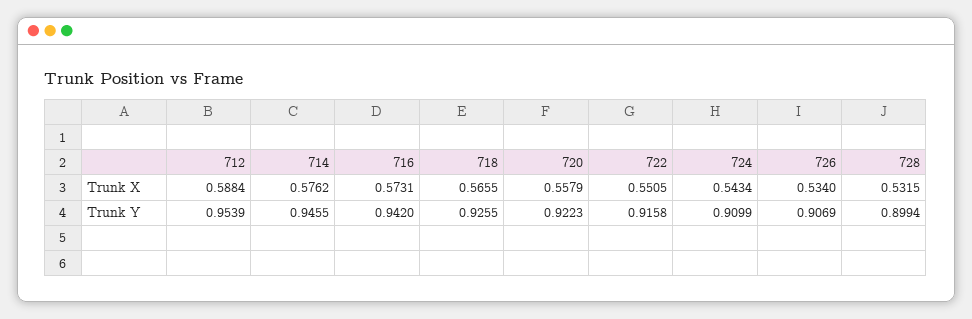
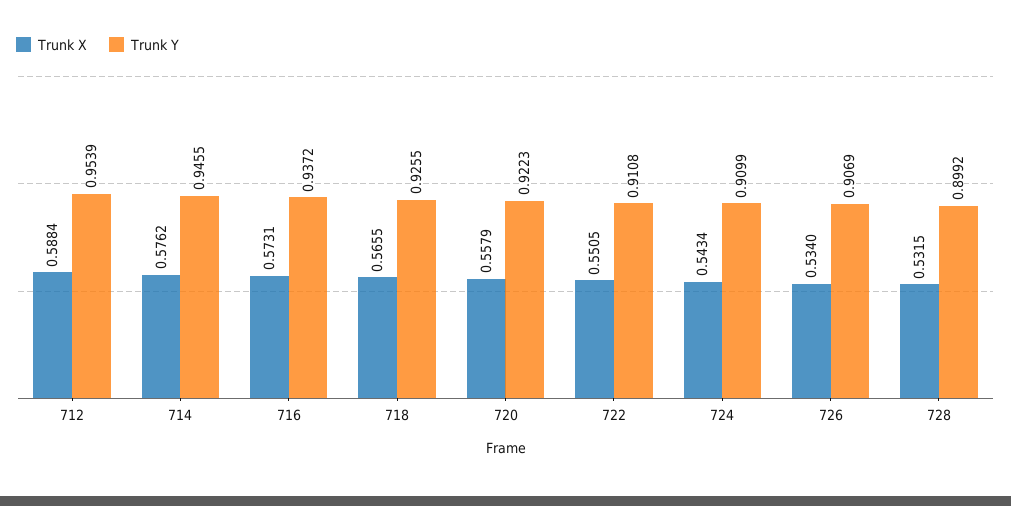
  {
    "Trunk X": {
      "712": 0.5884,
      "714": 0.5762,
      "716": 0.5731,
      "718": 0.5655,
      "720": 0.5579,
      "722": 0.5505,
      "724": 0.5434,
      "726": 0.534,
      "728": 0.5315
    },
    "Trunk Y": {
      "712": 0.9539,
      "714": 0.9455,
-     "716": 0.942,
+     "716": 0.9372,
      "718": 0.9255,
      "720": 0.9223,
-     "722": 0.9158,
+     "722": 0.9108,
      "724": 0.9099,
      "726": 0.9069,
-     "728": 0.8994
+     "728": 0.8992
    }
  }

